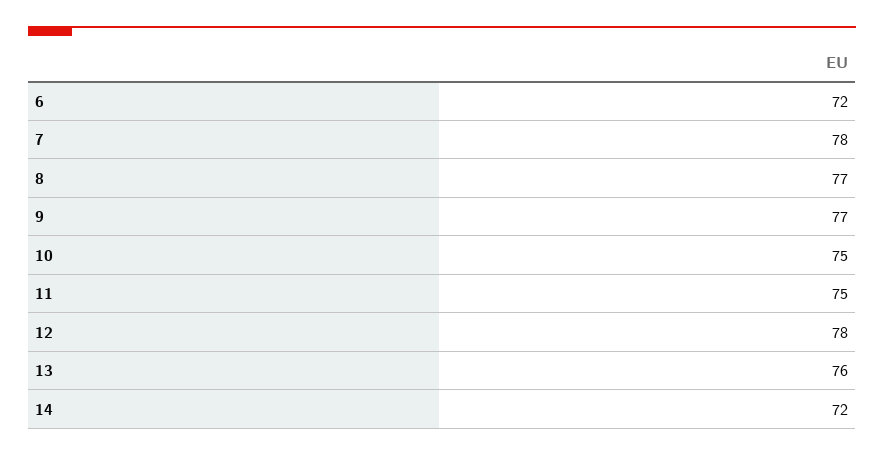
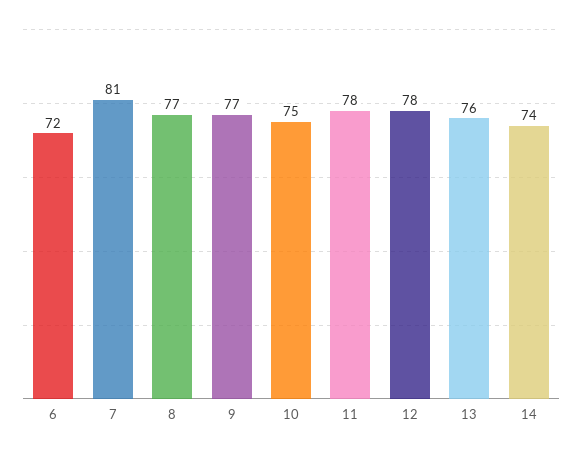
  {
    "6": 72,
-   "7": 78,
+   "7": 81,
    "8": 77,
    "9": 77,
    "10": 75,
-   "11": 75,
+   "11": 78,
    "12": 78,
    "13": 76,
-   "14": 72
+   "14": 74
  }

